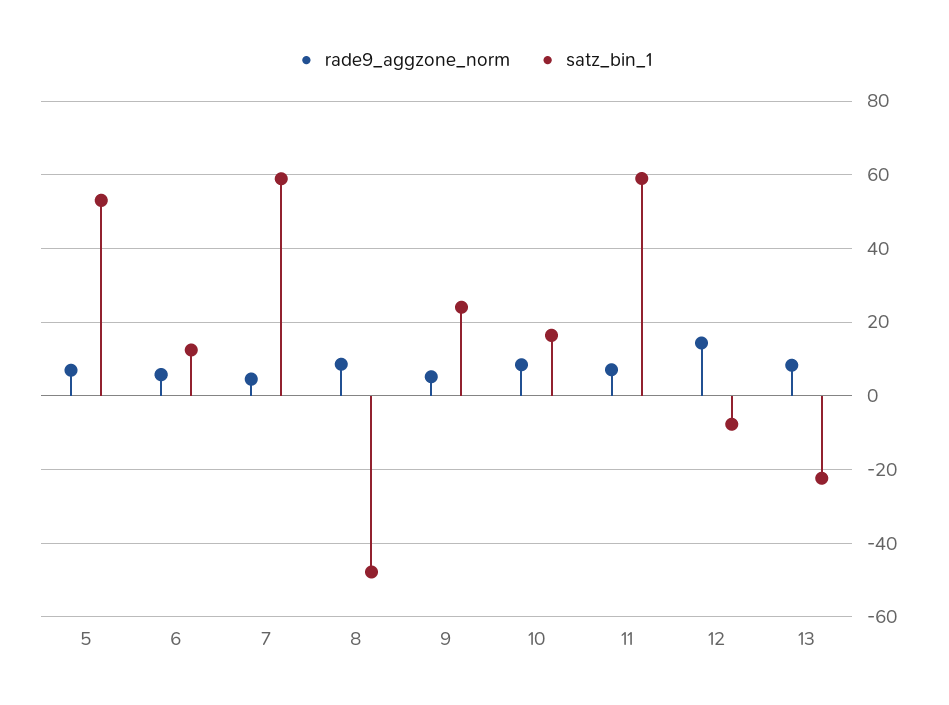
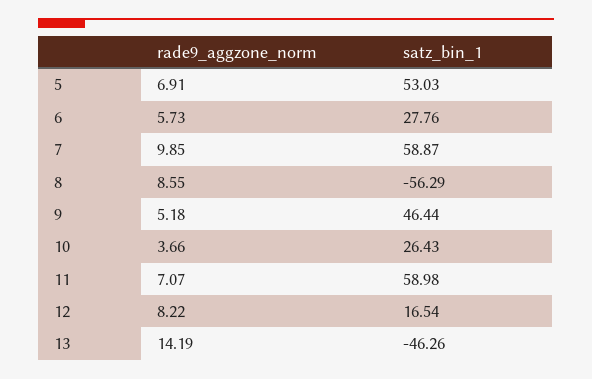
  {
    "rade9_aggzone_norm": {
      "5": 6.91,
      "6": 5.73,
-     "7": 4,
+     "7": 9.85,
      "8": 8.55,
      "9": 5.18,
-     "10": 8,
+     "10": 3.66,
      "11": 7.07,
-     "12": 14,
+     "12": 8.22,
-     "13": 8
+     "13": 14.19
    },
    "satz_bin_1": {
      "5": 53.03,
-     "6": 12,
+     "6": 27.76,
      "7": 58.87,
-     "8": -48,
+     "8": -56.29,
-     "9": 24,
+     "9": 46.44,
-     "10": 16,
+     "10": 26.43,
      "11": 58.98,
-     "12": -8,
+     "12": 16.54,
-     "13": -22
+     "13": -46.26
    }
  }

